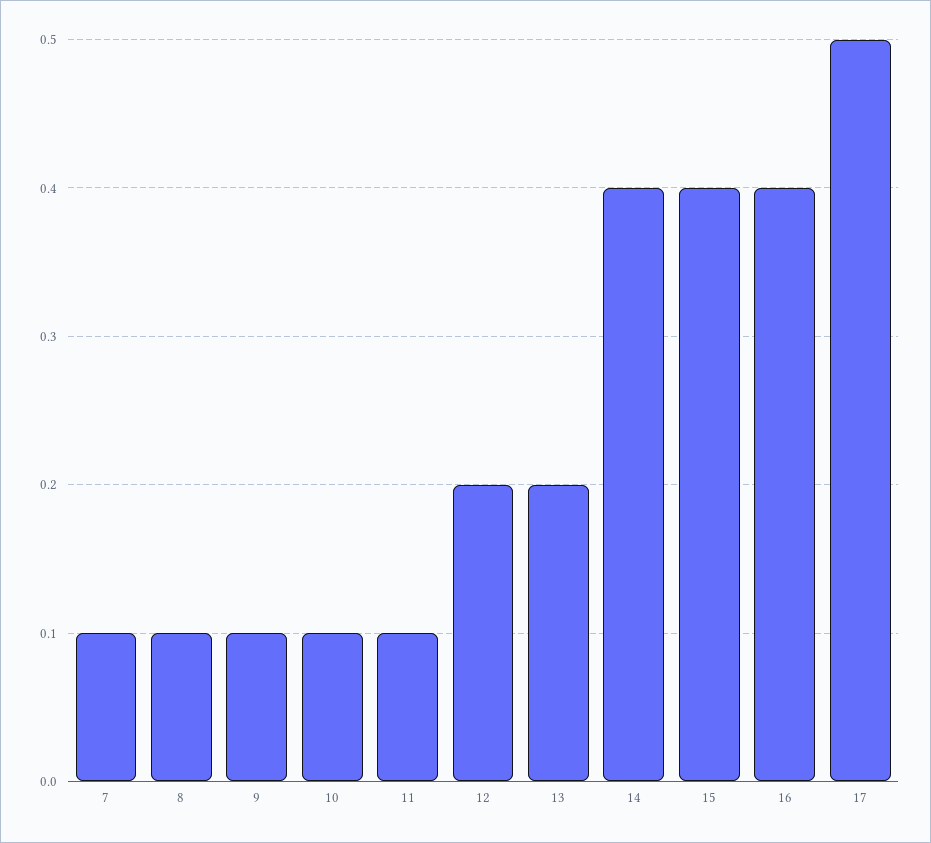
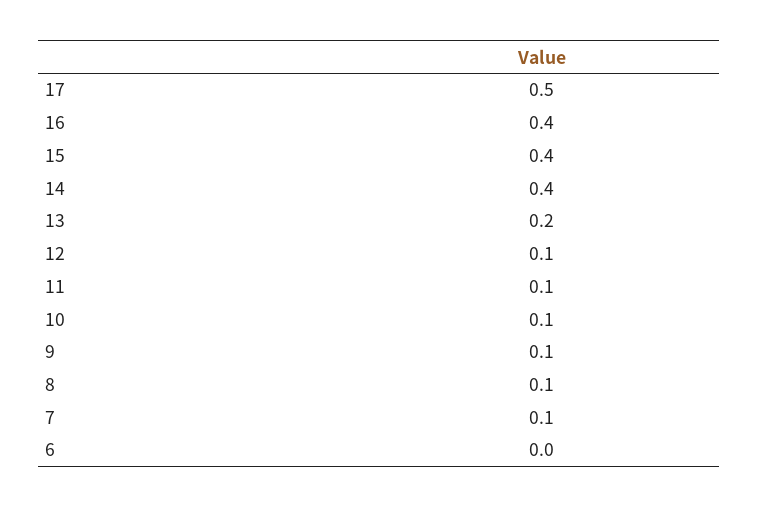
  {
    "7": 0.1,
    "8": 0.1,
    "9": 0.1,
    "10": 0.1,
    "11": 0.1,
-   "12": 0.2,
+   "12": 0.1,
    "13": 0.2,
    "14": 0.4,
    "15": 0.4,
    "16": 0.4,
-   "17": 0.5
+   "17": 0.5,
+   "6": 0
  }

